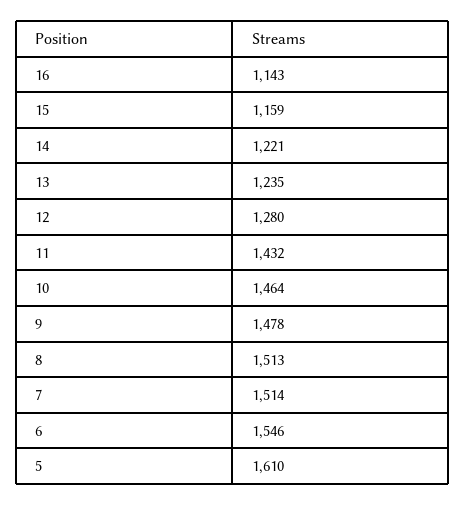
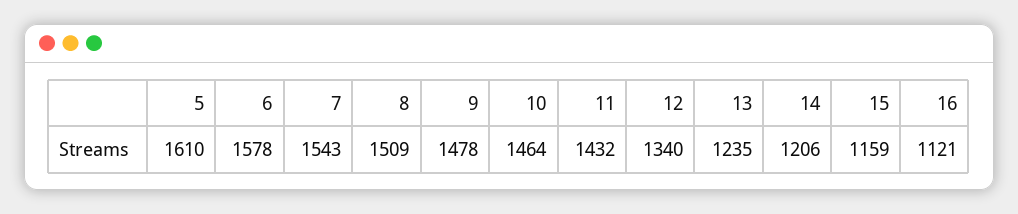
  {
-   "16": 1143,
+   "16": 1121,
    "15": 1159,
-   "14": 1221,
+   "14": 1206,
    "13": 1235,
-   "12": 1280,
+   "12": 1340,
    "11": 1432,
    "10": 1464,
    "9": 1478,
-   "8": 1513,
+   "8": 1509,
-   "7": 1514,
+   "7": 1543,
-   "6": 1546,
+   "6": 1578,
    "5": 1610
  }

